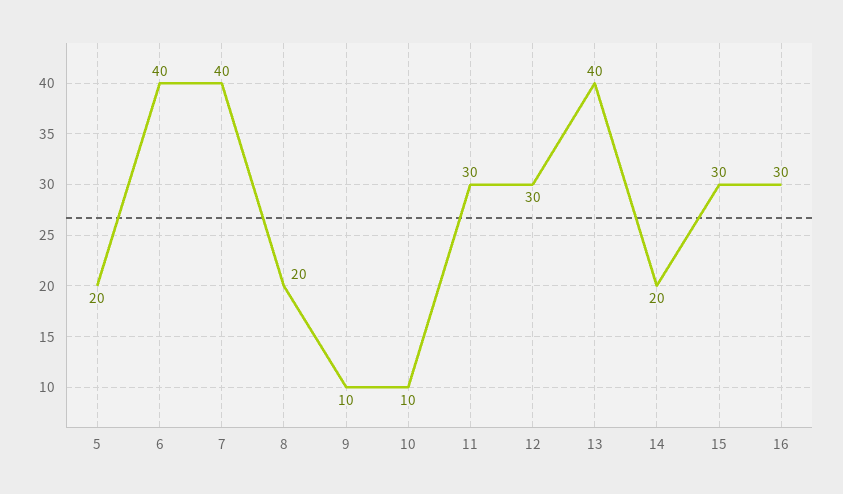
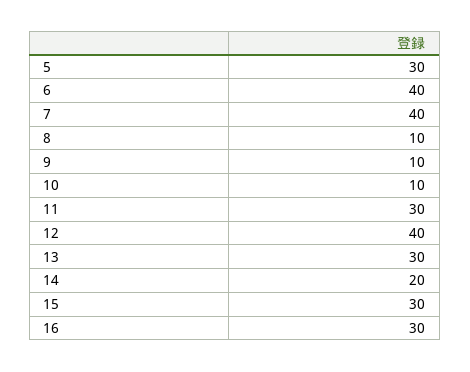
  {
-   "5": 20,
+   "5": 30,
    "6": 40,
    "7": 40,
-   "8": 20,
+   "8": 10,
    "9": 10,
    "10": 10,
    "11": 30,
-   "12": 30,
+   "12": 40,
-   "13": 40,
+   "13": 30,
    "14": 20,
    "15": 30,
    "16": 30
  }

